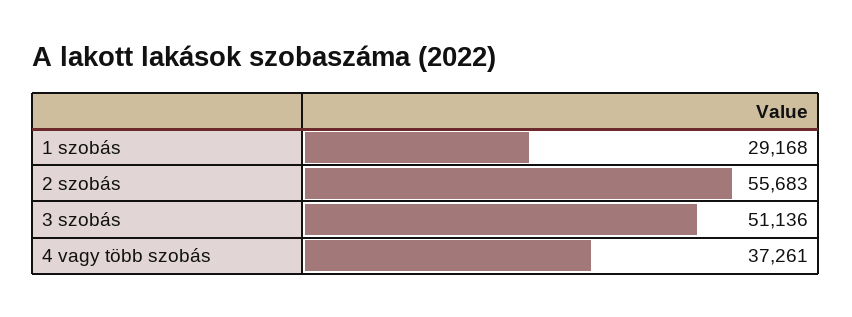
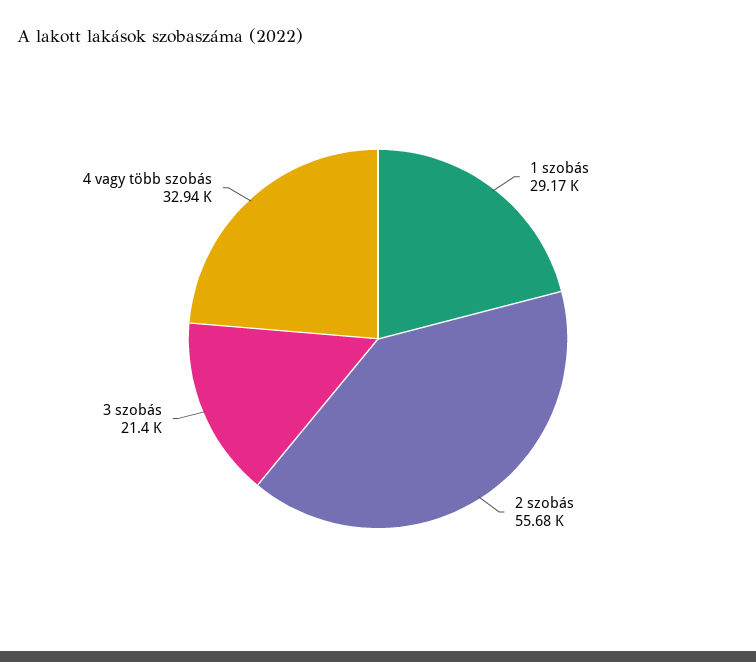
  {
    "1 szobás": 29168,
    "2 szobás": 55683,
-   "3 szobás": 51136,
+   "3 szobás": 21400,
-   "4 vagy több szobás": 37261
+   "4 vagy több szobás": 32940
  }

